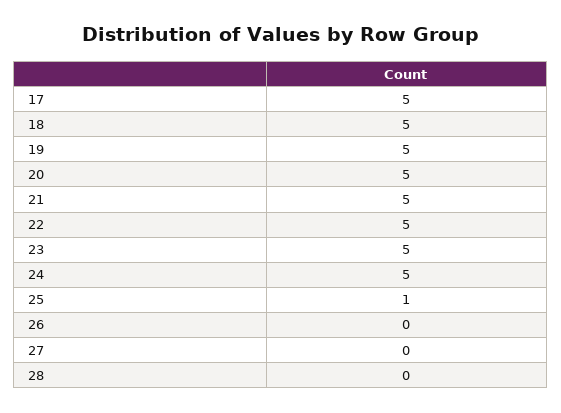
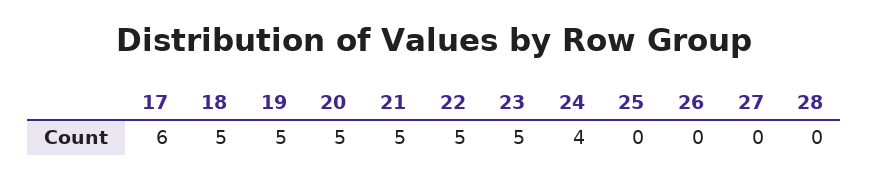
  {
-   "17": 5,
+   "17": 6,
    "18": 5,
    "19": 5,
    "20": 5,
    "21": 5,
    "22": 5,
    "23": 5,
-   "24": 5,
+   "24": 4,
-   "25": 1,
+   "25": 0,
    "26": 0,
    "27": 0,
    "28": 0
  }

